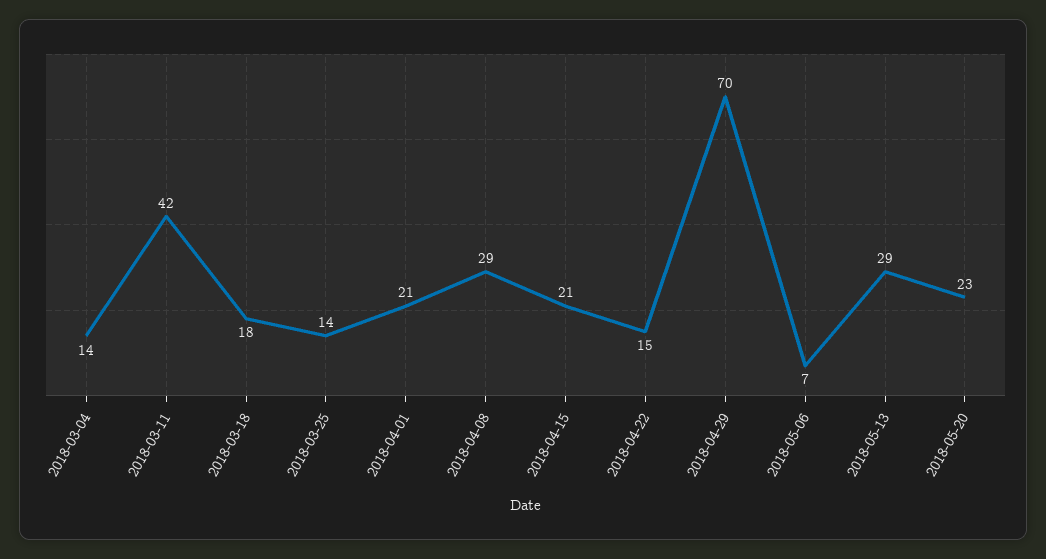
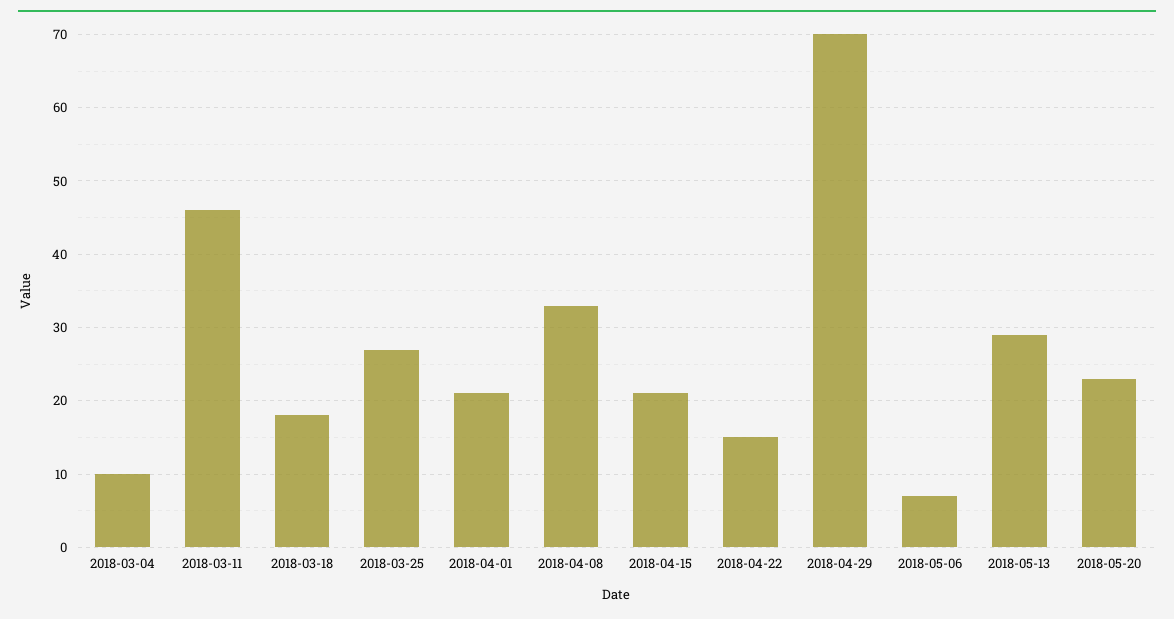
  {
-   "2018-03-04": 14,
+   "2018-03-04": 10,
-   "2018-03-11": 42,
+   "2018-03-11": 46,
    "2018-03-18": 18,
-   "2018-03-25": 14,
+   "2018-03-25": 27,
    "2018-04-01": 21,
-   "2018-04-08": 29,
+   "2018-04-08": 33,
    "2018-04-15": 21,
    "2018-04-22": 15,
    "2018-04-29": 70,
    "2018-05-06": 7,
    "2018-05-13": 29,
    "2018-05-20": 23
  }

